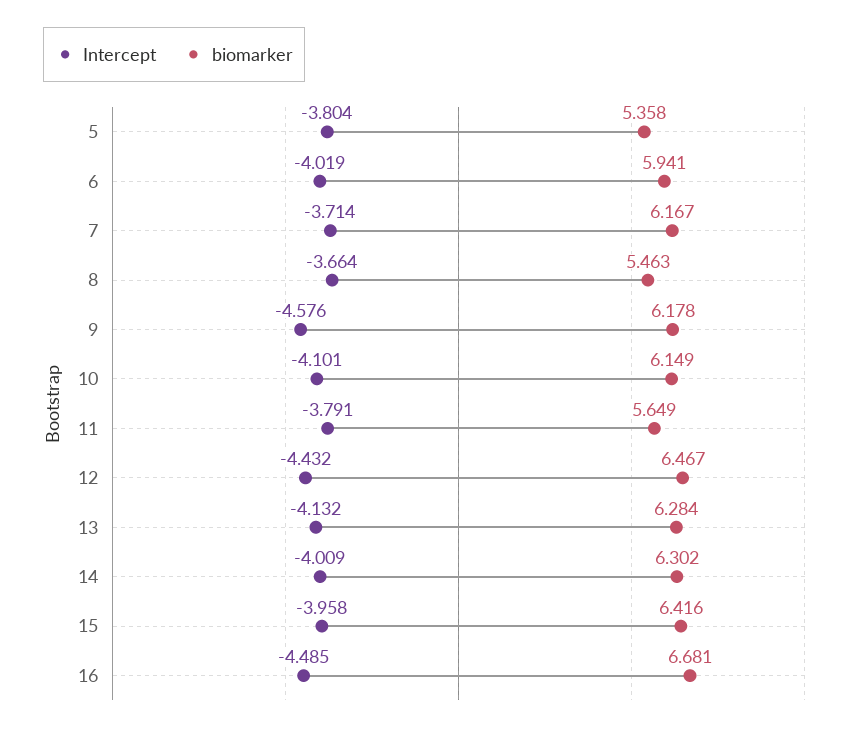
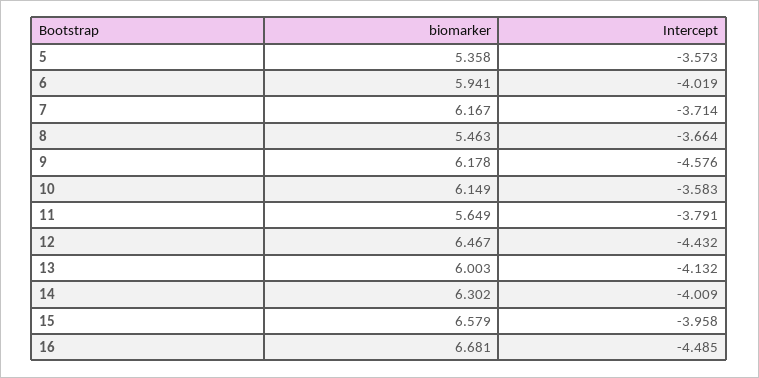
  {
    "Intercept": {
-     "5": -3.804,
+     "5": -3.573,
      "6": -4.019,
      "7": -3.714,
      "8": -3.664,
      "9": -4.576,
-     "10": -4.101,
+     "10": -3.583,
      "11": -3.791,
      "12": -4.432,
      "13": -4.132,
      "14": -4.009,
      "15": -3.958,
      "16": -4.485
    },
    "biomarker": {
      "5": 5.358,
      "6": 5.941,
      "7": 6.167,
      "8": 5.463,
      "9": 6.178,
      "10": 6.149,
      "11": 5.649,
      "12": 6.467,
-     "13": 6.284,
+     "13": 6.003,
      "14": 6.302,
-     "15": 6.416,
+     "15": 6.579,
      "16": 6.681
    }
  }

